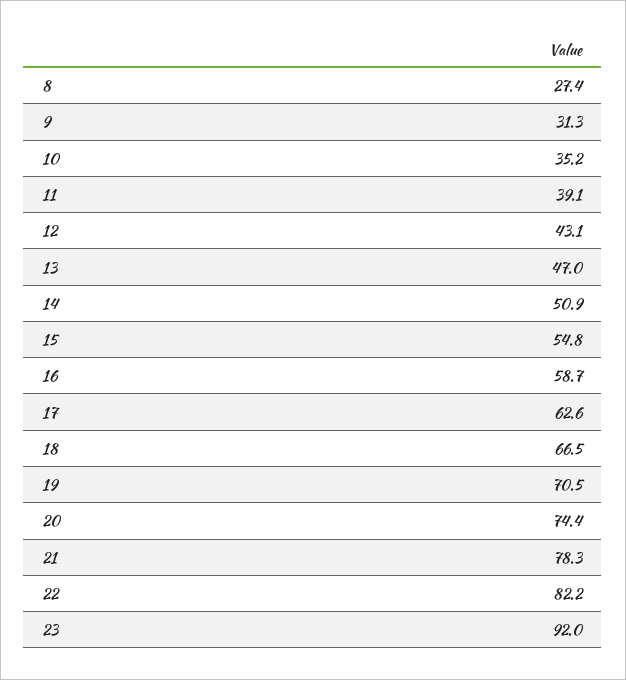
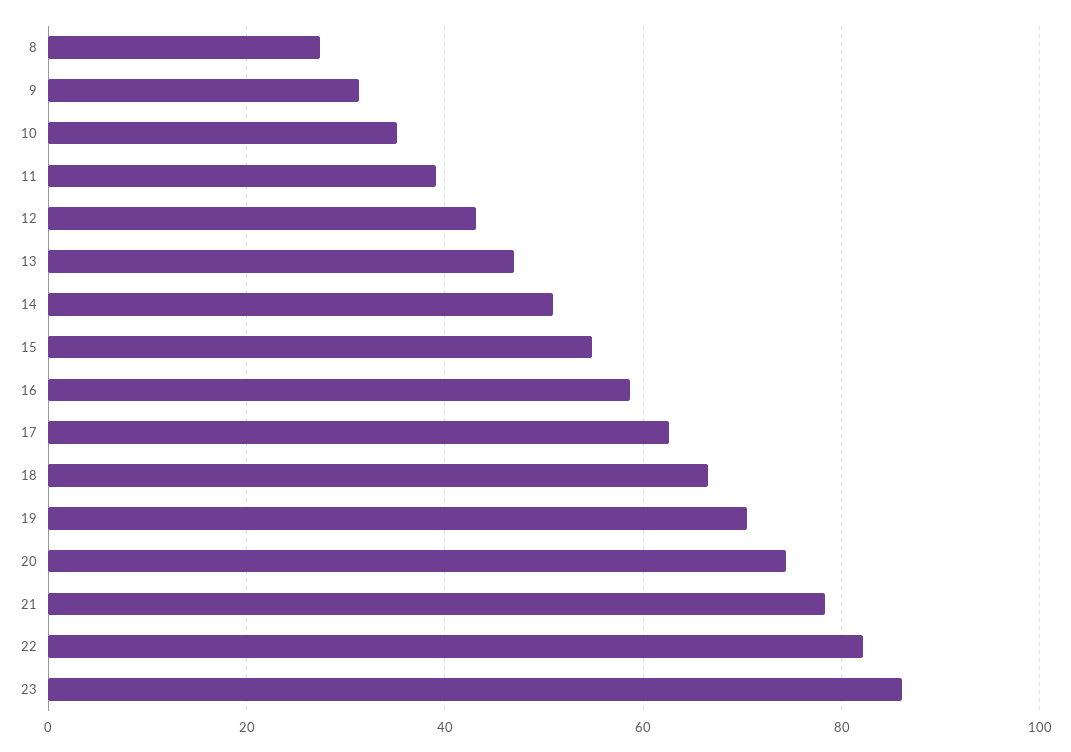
  {
    "8": 27.4,
    "9": 31.3,
    "10": 35.2,
    "11": 39.1,
    "12": 43.1,
    "13": 47,
    "14": 50.9,
    "15": 54.8,
    "16": 58.7,
    "17": 62.6,
    "18": 66.5,
    "19": 70.5,
    "20": 74.4,
    "21": 78.3,
    "22": 82.2,
-   "23": 92
+   "23": 86
  }

